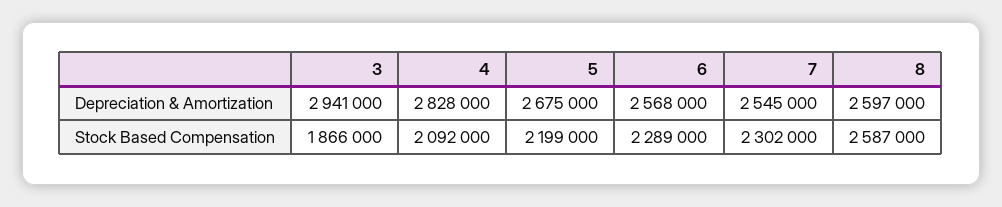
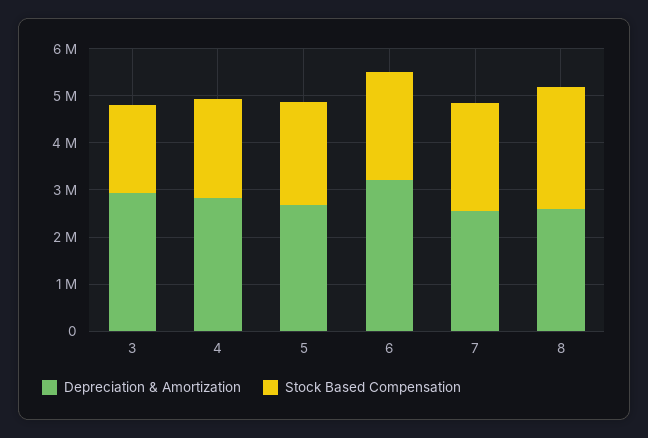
  {
    "Depreciation & Amortization": {
      "3": 2941000,
      "4": 2828000,
      "5": 2675000,
-     "6": 2568000,
+     "6": 3200000,
      "7": 2545000,
      "8": 2597000
    },
    "Stock Based Compensation": {
      "3": 1866000,
      "4": 2092000,
      "5": 2199000,
      "6": 2289000,
      "7": 2302000,
      "8": 2587000
    }
  }

